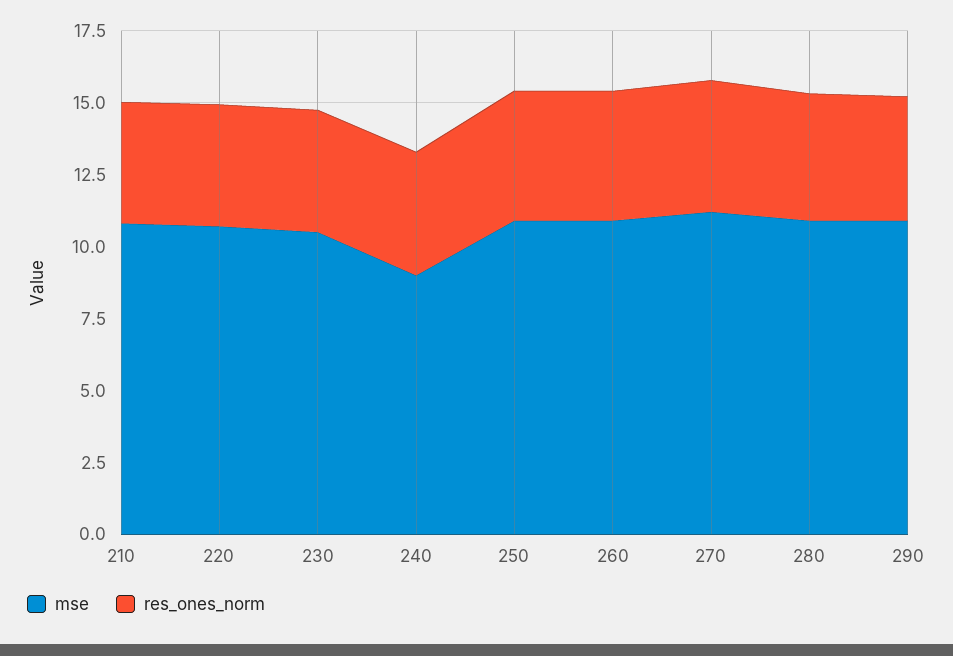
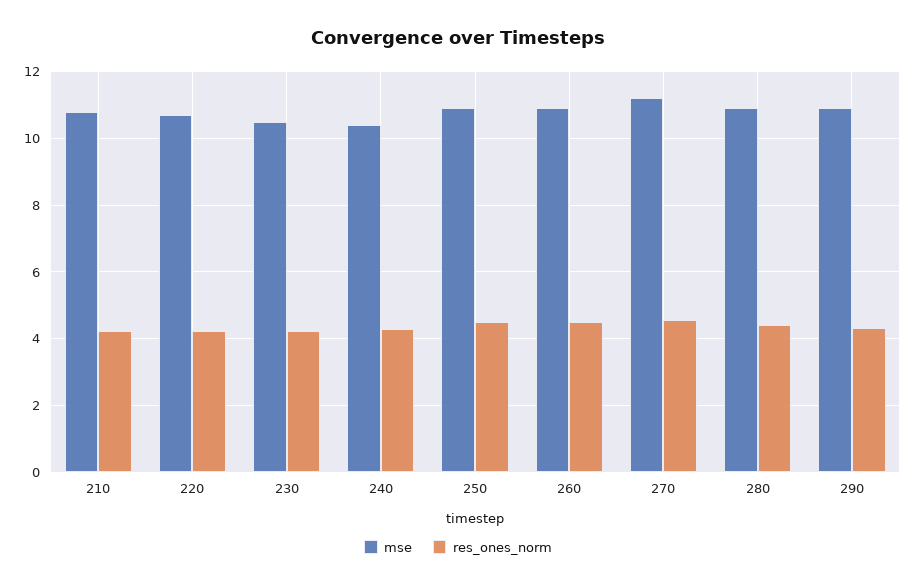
  {
    "mse": {
      "210": 10.8,
      "220": 10.8,
      "230": 10.6,
-     "240": 9,
+     "240": 10.4,
      "250": 11,
      "260": 11,
      "270": 11.2,
      "280": 11,
      "290": 11
    },
    "res_ones_norm": {
      "210": 4.2,
      "220": 4.2,
      "230": 4.2,
      "240": 4.2,
      "250": 4.6,
      "260": 4.6,
      "270": 4.6,
      "280": 4.4,
      "290": 4.4
    }
  }

